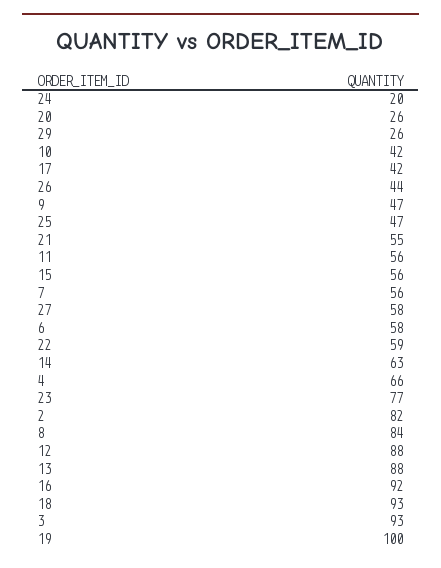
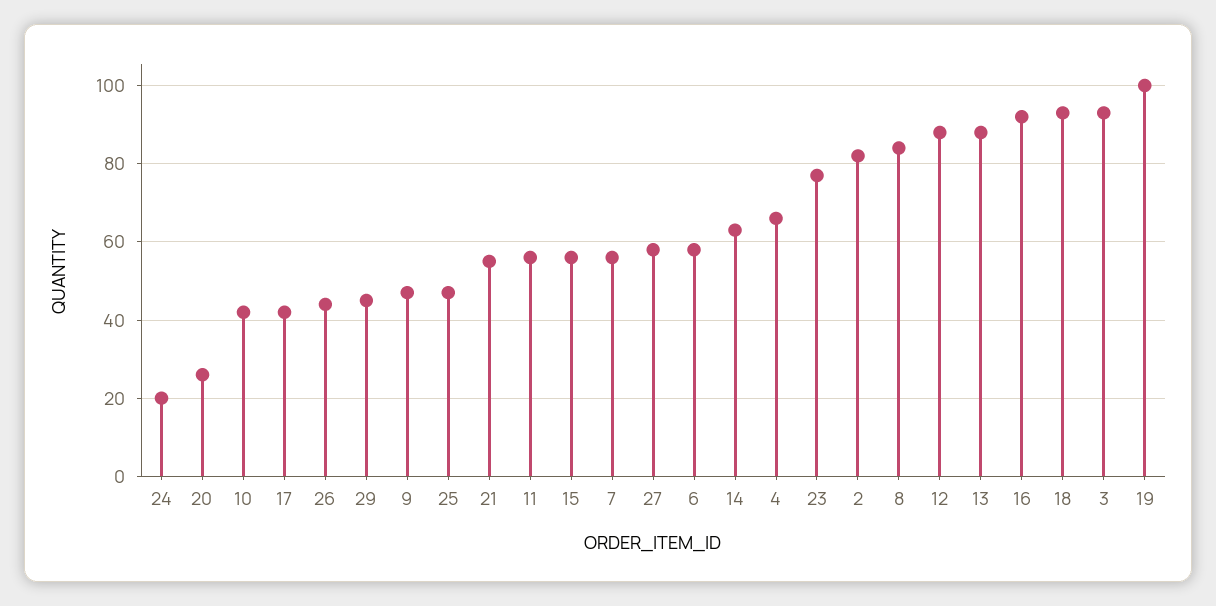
  {
    "24": 20,
    "20": 26,
-   "29": 26,
+   "29": 45,
    "10": 42,
    "17": 42,
    "26": 44,
    "9": 47,
    "25": 47,
    "21": 55,
    "11": 56,
    "15": 56,
    "7": 56,
    "27": 58,
    "6": 58,
-   "22": 59,
    "14": 63,
    "4": 66,
    "23": 77,
    "2": 82,
    "8": 84,
    "12": 88,
    "13": 88,
    "16": 92,
    "18": 93,
    "3": 93,
    "19": 100
  }

